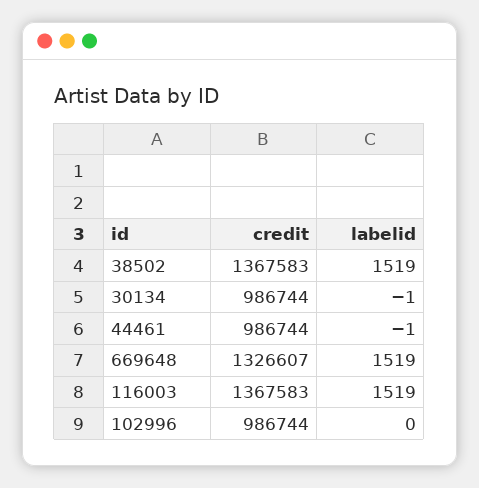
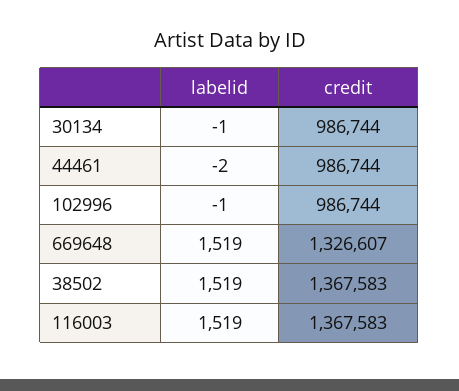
  {
    "credit": {
      "38502": 1367583,
      "30134": 986744,
      "44461": 986744,
      "669648": 1326607,
      "116003": 1367583,
      "102996": 986744
    },
    "labelid": {
      "38502": 1519,
      "30134": -1,
-     "44461": -1,
+     "44461": -2,
      "669648": 1519,
      "116003": 1519,
-     "102996": 0
+     "102996": -1
    }
  }

